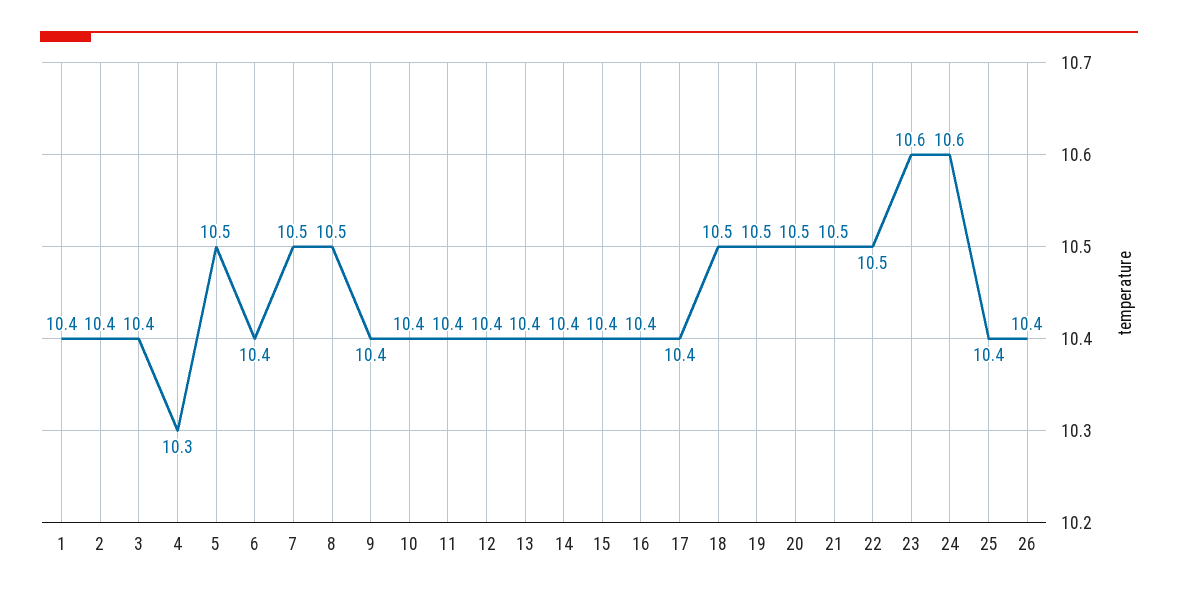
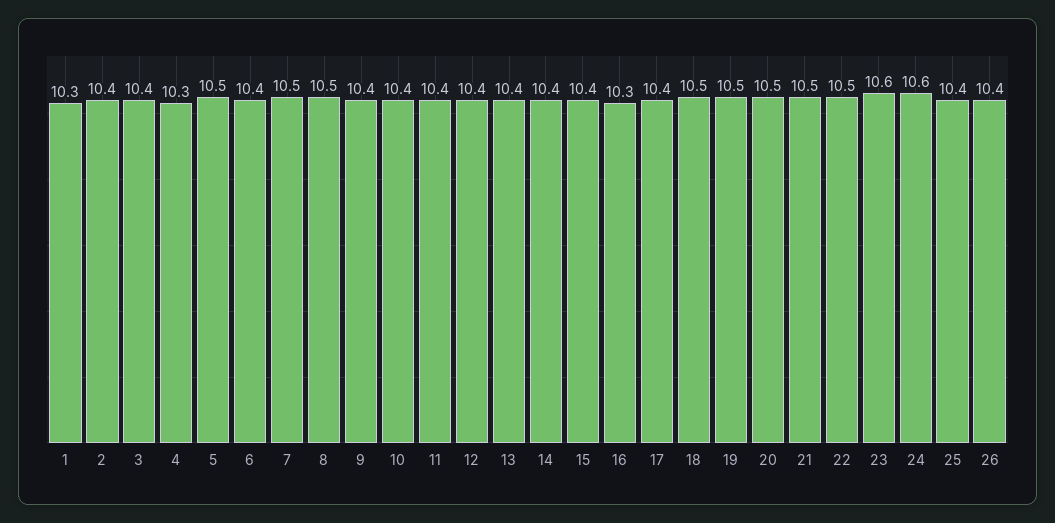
  {
-   "1": 10.4,
+   "1": 10.3,
    "2": 10.4,
    "3": 10.4,
    "4": 10.3,
    "5": 10.5,
    "6": 10.4,
    "7": 10.5,
    "8": 10.5,
    "9": 10.4,
    "10": 10.4,
    "11": 10.4,
    "12": 10.4,
    "13": 10.4,
    "14": 10.4,
    "15": 10.4,
-   "16": 10.4,
+   "16": 10.3,
    "17": 10.4,
    "18": 10.5,
    "19": 10.5,
    "20": 10.5,
    "21": 10.5,
    "22": 10.5,
    "23": 10.6,
    "24": 10.6,
    "25": 10.4,
    "26": 10.4
  }

